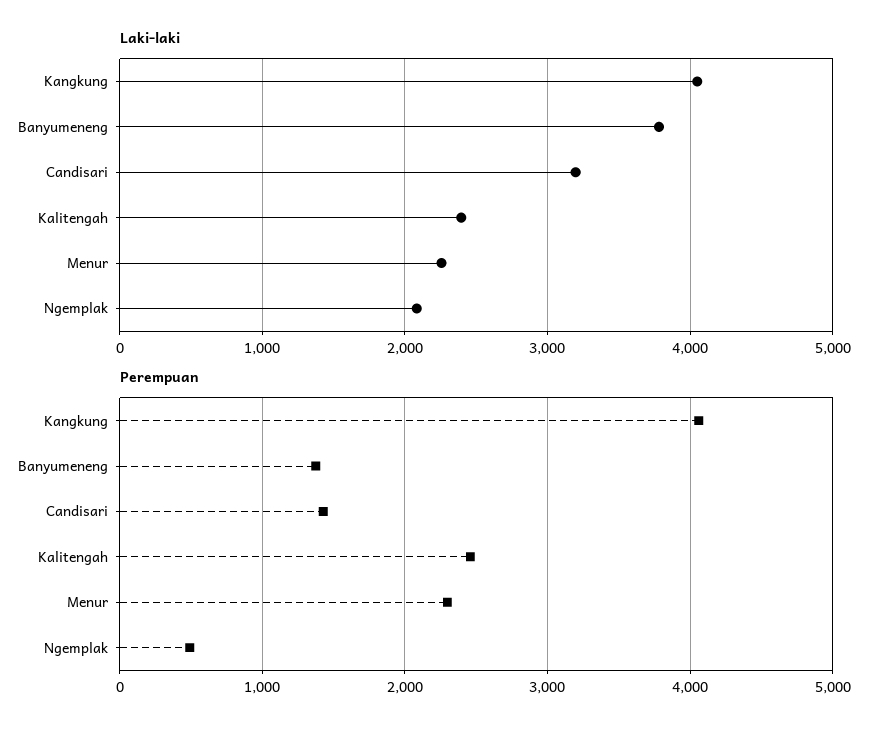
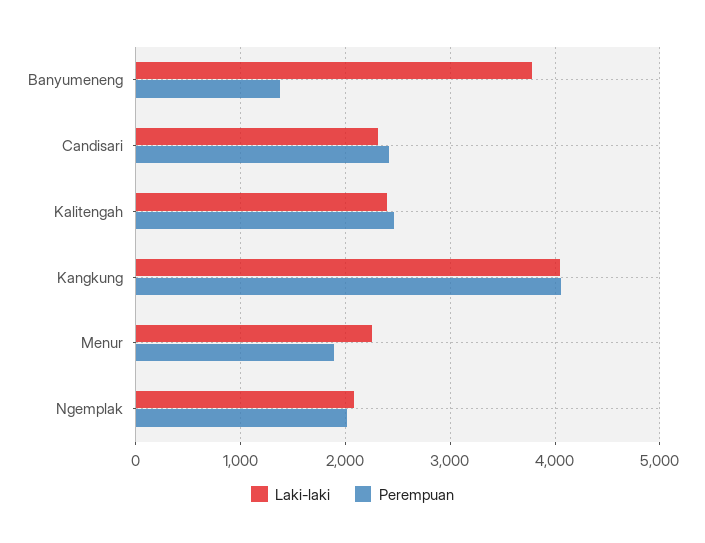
  {
    "Laki-laki": {
      "Kangkung": 4100,
      "Banyumeneng": 3800,
-     "Candisari": 3200,
+     "Candisari": 2300,
      "Kalitengah": 2400,
      "Menur": 2300,
      "Ngemplak": 2100
    },
    "Perempuan": {
      "Kangkung": 4100,
      "Banyumeneng": 1400,
-     "Candisari": 1400,
+     "Candisari": 2400,
      "Kalitengah": 2500,
-     "Menur": 2300,
+     "Menur": 1900,
-     "Ngemplak": 500
+     "Ngemplak": 2000
    }
  }

